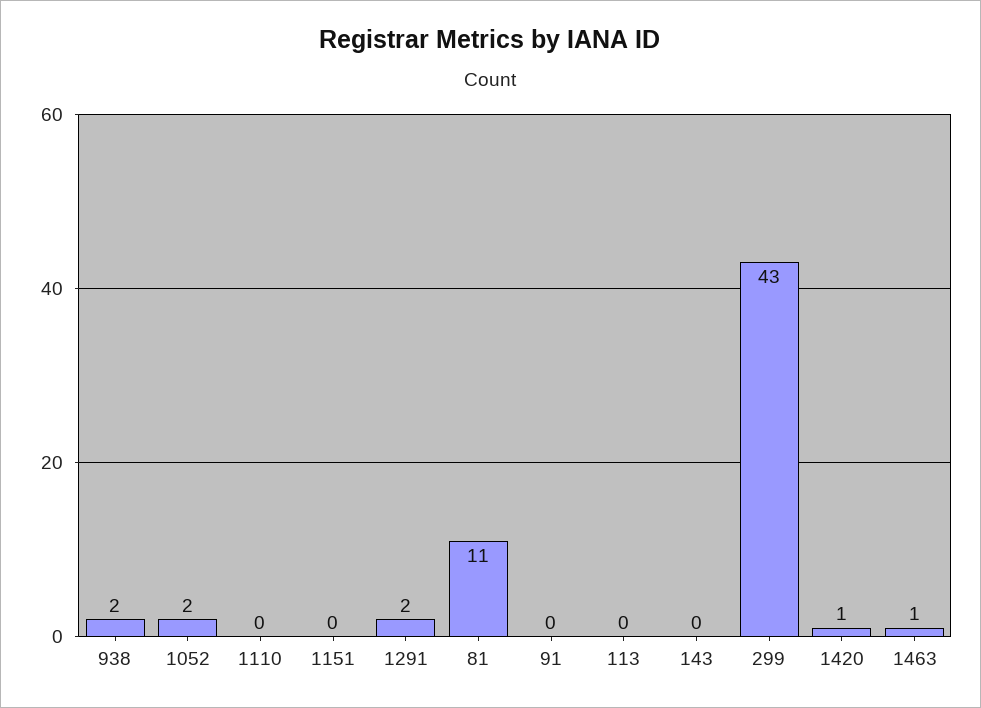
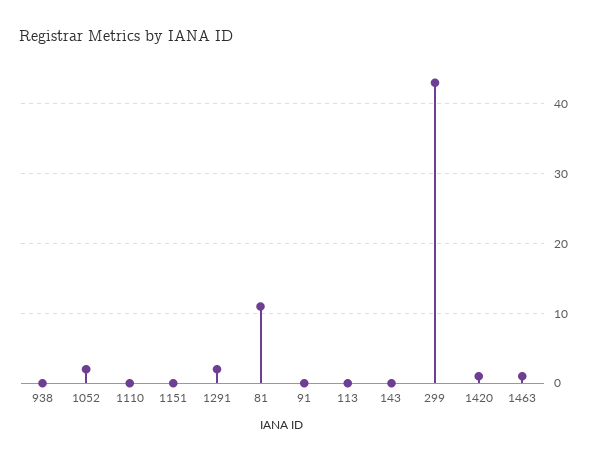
  {
-   "938": 2,
+   "938": 0,
    "1052": 2,
    "1110": 0,
    "1151": 0,
    "1291": 2,
    "81": 11,
    "91": 0,
    "113": 0,
    "143": 0,
    "299": 43,
    "1420": 1,
    "1463": 1
  }

